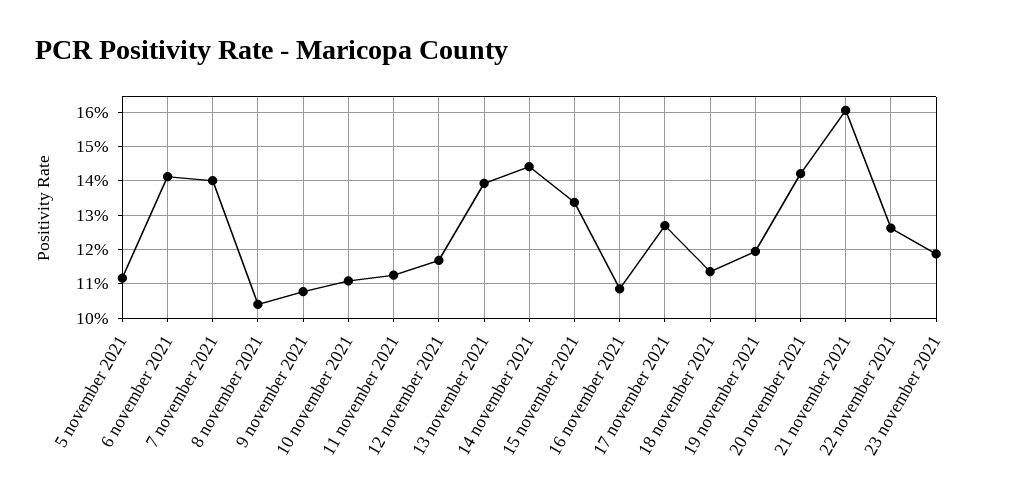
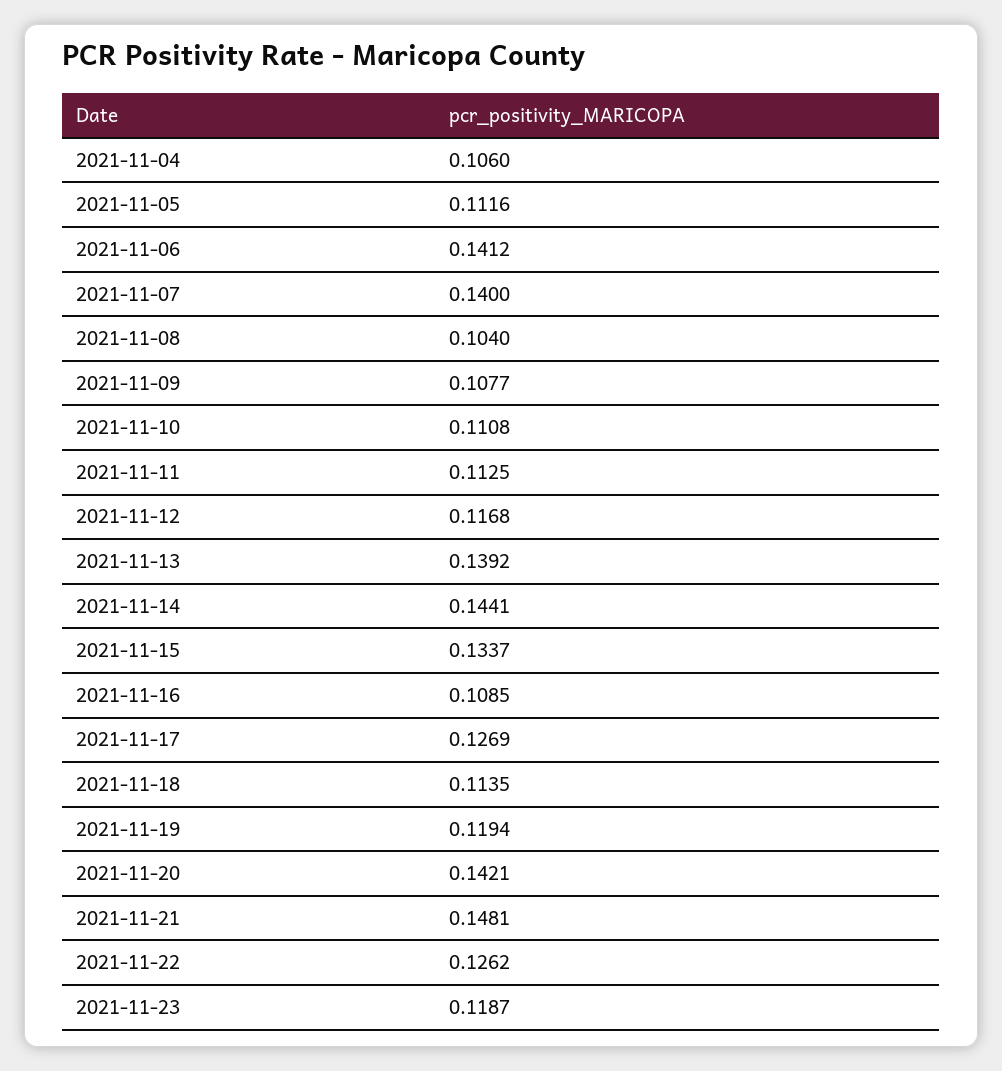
  {
    "5 november 2021": 0.1116,
    "6 november 2021": 0.1412,
    "7 november 2021": 0.14,
    "8 november 2021": 0.104,
    "9 november 2021": 0.1077,
    "10 november 2021": 0.1108,
    "11 november 2021": 0.1125,
    "12 november 2021": 0.1168,
    "13 november 2021": 0.1392,
    "14 november 2021": 0.1441,
    "15 november 2021": 0.1337,
    "16 november 2021": 0.1085,
    "17 november 2021": 0.1269,
    "18 november 2021": 0.1135,
    "19 november 2021": 0.1194,
    "20 november 2021": 0.1421,
-   "21 november 2021": 0.16,
+   "21 november 2021": 0.1481,
    "22 november 2021": 0.1262,
-   "23 november 2021": 0.1187
+   "23 november 2021": 0.1187,
+   "2021-11-04": 0.106
  }

